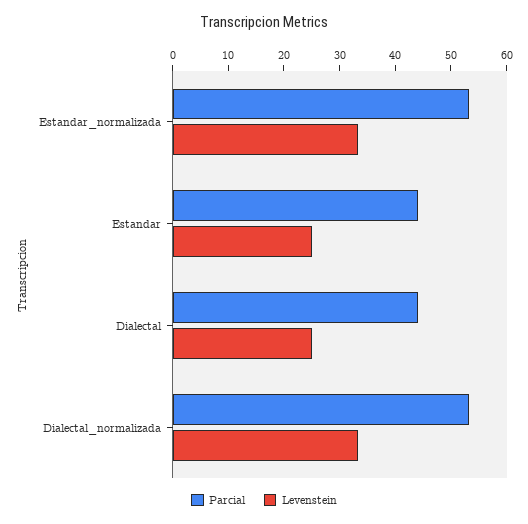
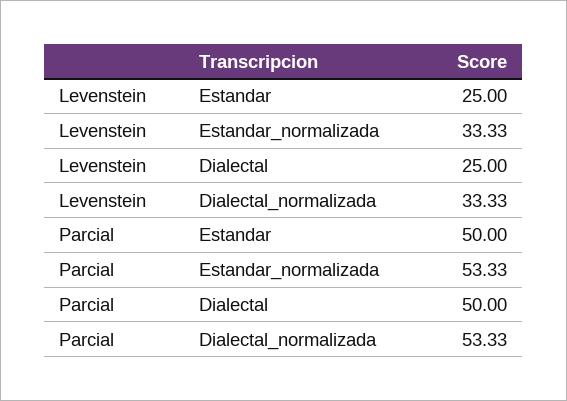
  {
    "Parcial": {
      "Estandar_normalizada": 53.33,
-     "Estandar": 44,
+     "Estandar": 50,
-     "Dialectal": 44,
+     "Dialectal": 50,
      "Dialectal_normalizada": 53.33
    },
    "Levenstein": {
      "Estandar_normalizada": 33.33,
      "Estandar": 25,
      "Dialectal": 25,
      "Dialectal_normalizada": 33.33
    }
  }

